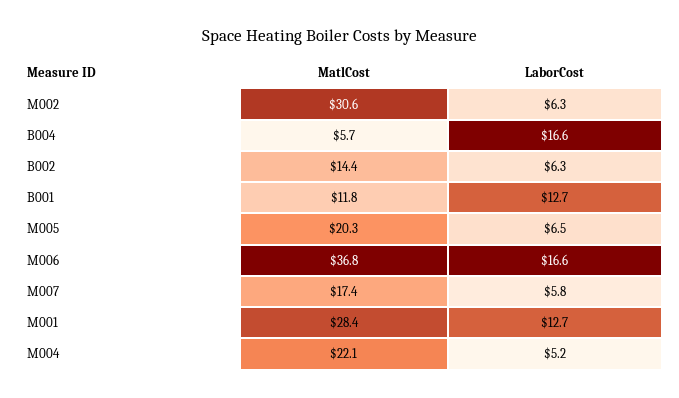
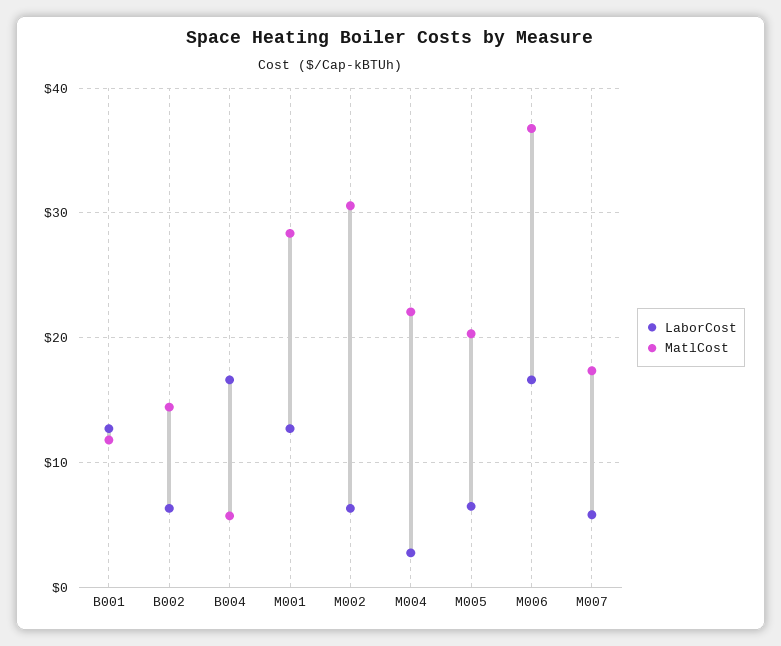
  {
    "MatlCost": {
      "M002": 30.6,
      "B004": 5.7,
      "B002": 14.4,
      "B001": 11.8,
      "M005": 20.3,
      "M006": 36.8,
      "M007": 17.4,
      "M001": 28.4,
      "M004": 22.1
    },
    "LaborCost": {
      "M002": 6.3,
      "B004": 16.6,
      "B002": 6.3,
      "B001": 12.7,
      "M005": 6.5,
      "M006": 16.6,
      "M007": 5.8,
      "M001": 12.7,
-     "M004": 5.2
+     "M004": 3
    }
  }

